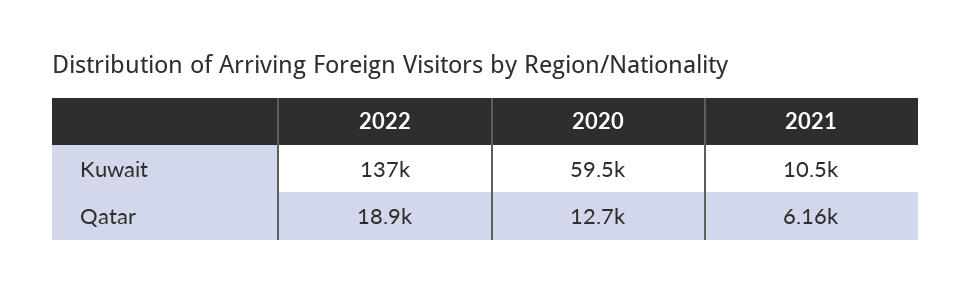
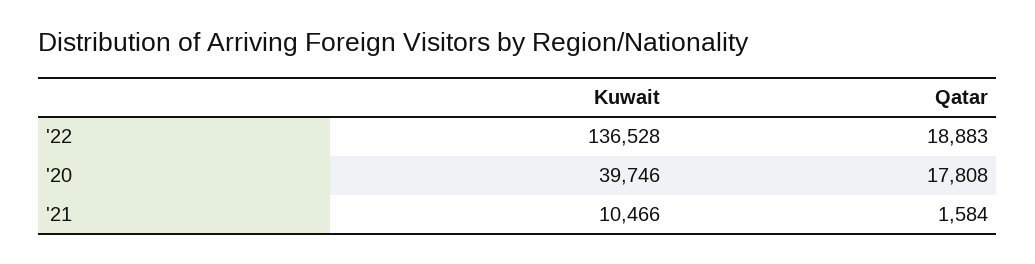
  {
    "2022": {
      "Kuwait": 136528,
      "Qatar": 18883
    },
    "2020": {
-     "Kuwait": 59500,
+     "Kuwait": 39746,
-     "Qatar": 12700
+     "Qatar": 17808
    },
    "2021": {
      "Kuwait": 10466,
-     "Qatar": 6160
+     "Qatar": 1584
    }
  }

